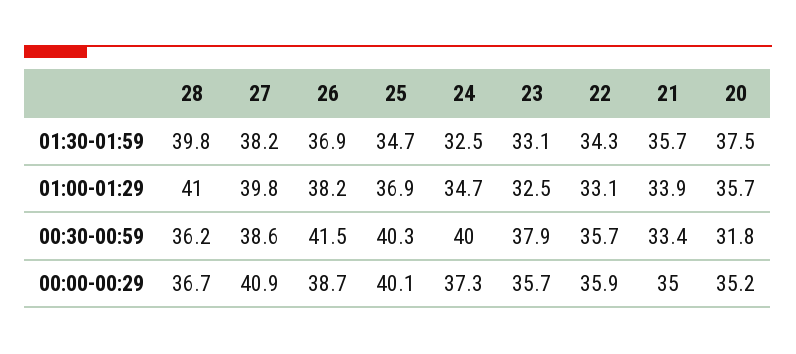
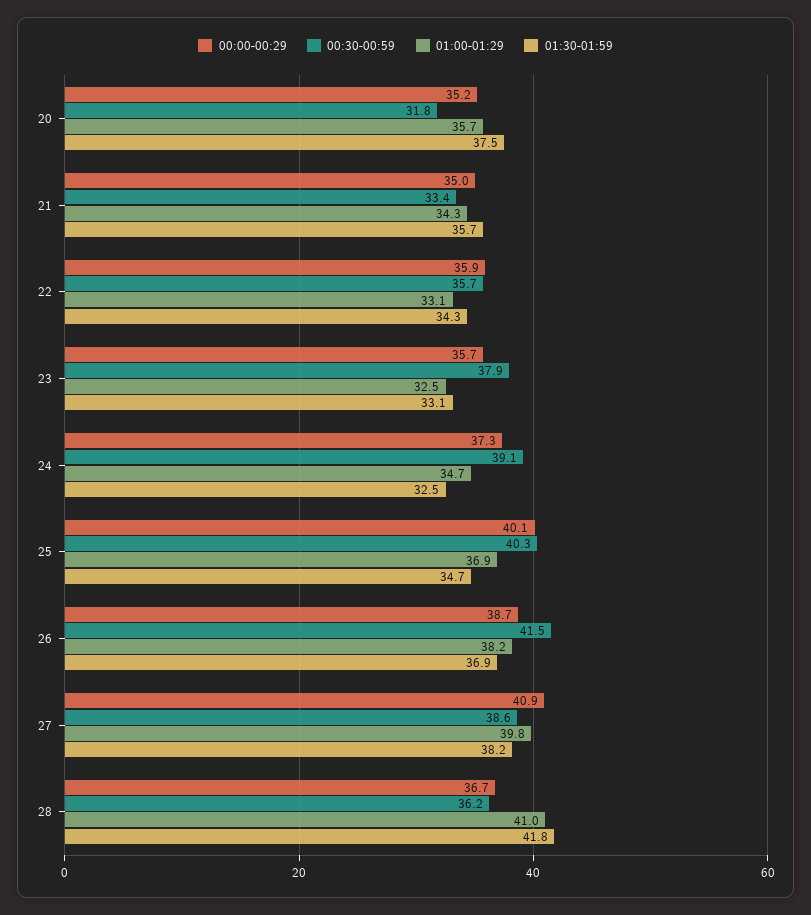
  {
    "01:30-01:59": {
-     "28": 39.8,
+     "28": 41.8,
      "27": 38.2,
      "26": 36.9,
      "25": 34.7,
      "24": 32.5,
      "23": 33.1,
      "22": 34.3,
      "21": 35.7,
      "20": 37.5
    },
    "01:00-01:29": {
      "28": 41,
      "27": 39.8,
      "26": 38.2,
      "25": 36.9,
      "24": 34.7,
      "23": 32.5,
      "22": 33.1,
-     "21": 33.9,
+     "21": 34.3,
      "20": 35.7
    },
    "00:30-00:59": {
      "28": 36.2,
      "27": 38.6,
      "26": 41.5,
      "25": 40.3,
-     "24": 40,
+     "24": 39.1,
      "23": 37.9,
      "22": 35.7,
      "21": 33.4,
      "20": 31.8
    },
    "00:00-00:29": {
      "28": 36.7,
      "27": 40.9,
      "26": 38.7,
      "25": 40.1,
      "24": 37.3,
      "23": 35.7,
      "22": 35.9,
      "21": 35,
      "20": 35.2
    }
  }

